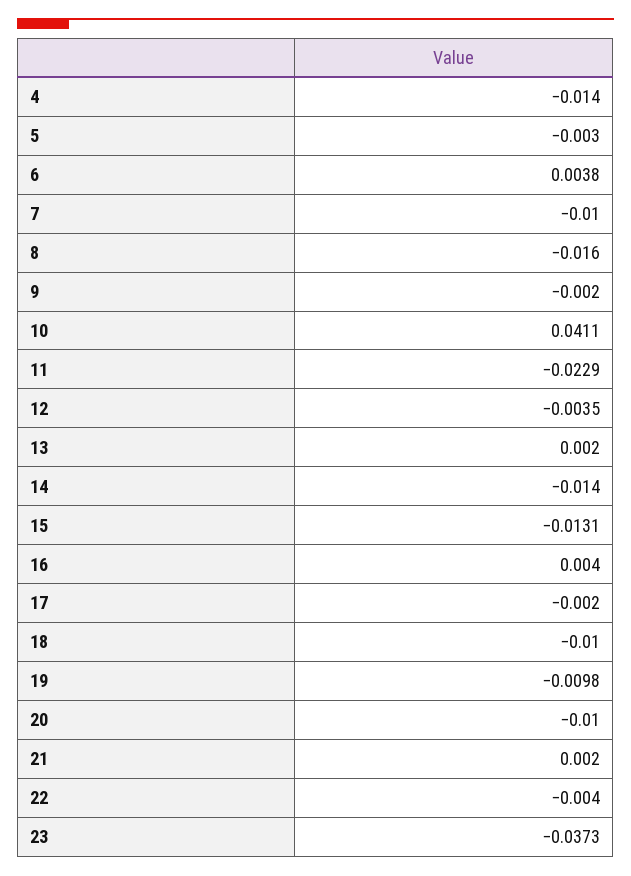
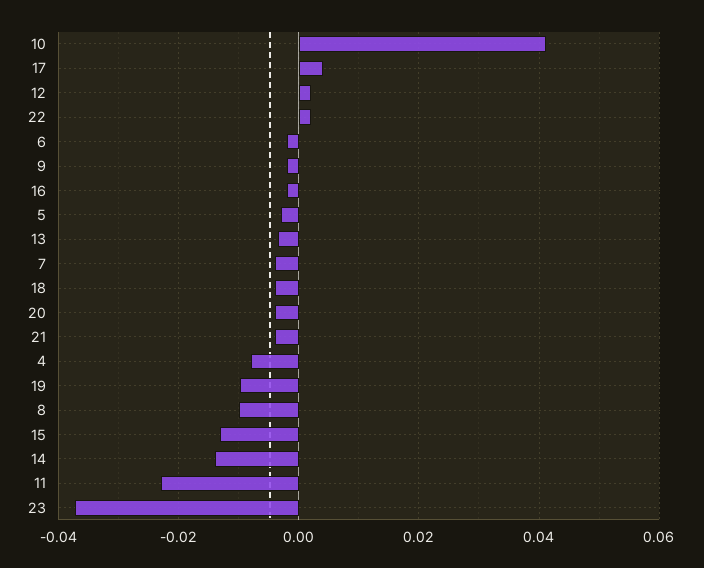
  {
-   "4": -0.014,
+   "4": -0.008,
    "5": -0.003,
-   "6": 0.0038,
+   "6": -0.002,
-   "7": -0.01,
+   "7": -0.004,
-   "8": -0.016,
+   "8": -0.01,
    "9": -0.002,
    "10": 0.0411,
    "11": -0.0229,
-   "12": -0.0035,
+   "12": 0.002,
-   "13": 0.002,
+   "13": -0.004,
    "14": -0.014,
    "15": -0.0131,
-   "16": 0.004,
+   "16": -0.002,
-   "17": -0.002,
+   "17": 0.004,
-   "18": -0.01,
+   "18": -0.004,
    "19": -0.0098,
-   "20": -0.01,
+   "20": -0.004,
-   "21": 0.002,
+   "21": -0.004,
-   "22": -0.004,
+   "22": 0.002,
    "23": -0.0373
  }

